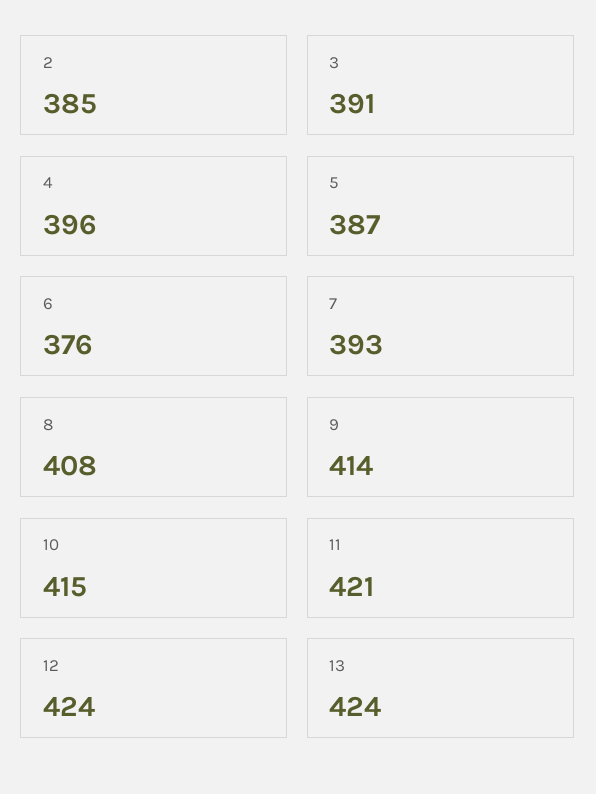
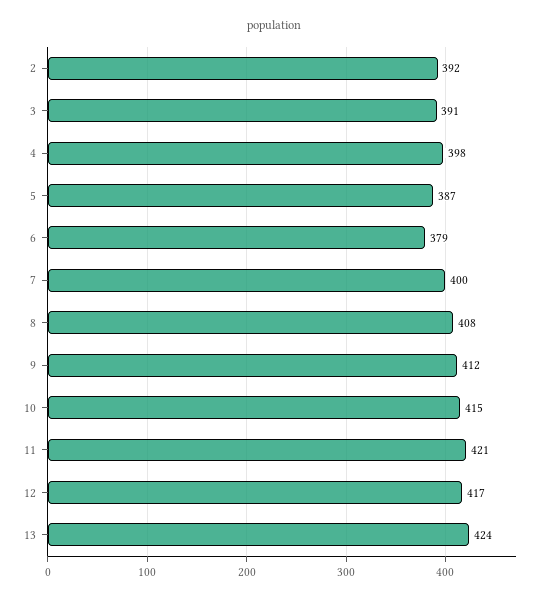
  {
-   "2": 385,
+   "2": 392,
    "3": 391,
-   "4": 396,
+   "4": 398,
    "5": 387,
-   "6": 376,
+   "6": 379,
-   "7": 393,
+   "7": 400,
    "8": 408,
-   "9": 414,
+   "9": 412,
    "10": 415,
    "11": 421,
-   "12": 424,
+   "12": 417,
    "13": 424
  }

